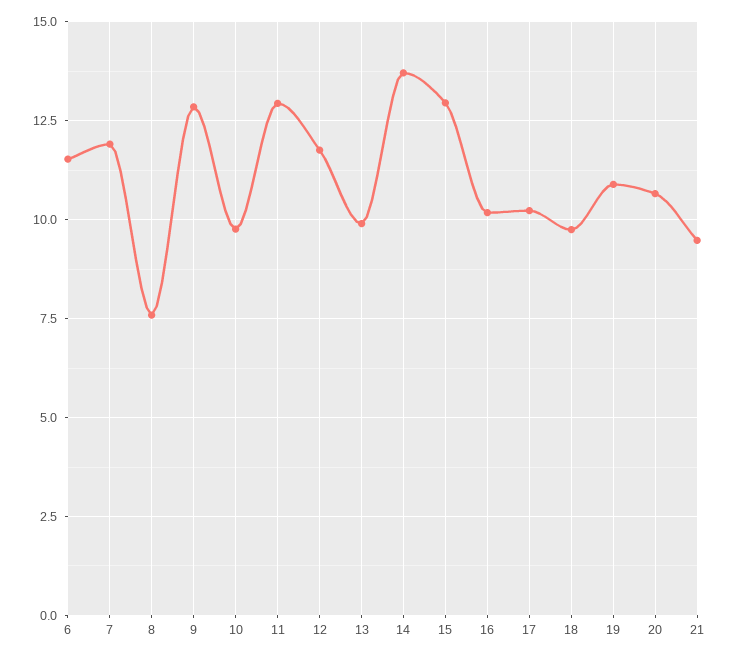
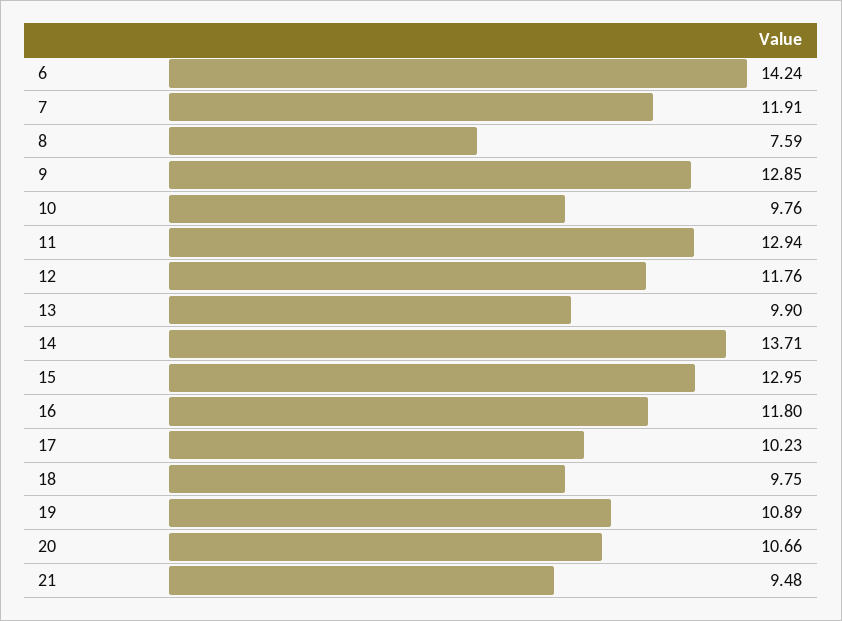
  {
-   "6": 11.5,
+   "6": 14.24,
    "7": 11.91,
    "8": 7.59,
    "9": 12.85,
    "10": 9.76,
    "11": 12.94,
    "12": 11.76,
    "13": 9.9,
    "14": 13.71,
    "15": 12.95,
-   "16": 10.25,
+   "16": 11.8,
    "17": 10.23,
    "18": 9.75,
    "19": 10.89,
    "20": 10.66,
    "21": 9.48
  }

